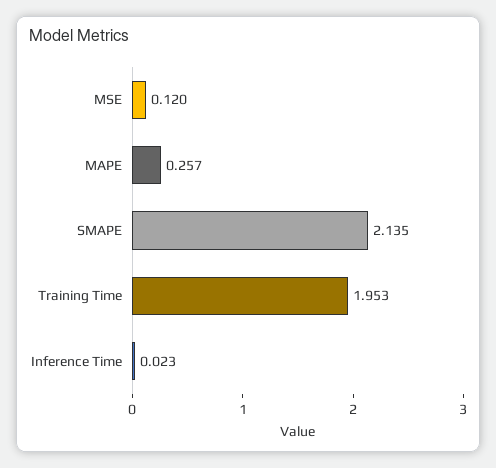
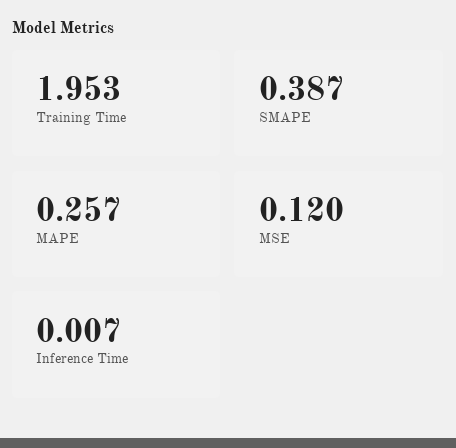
  {
    "MSE": 0.12,
    "MAPE": 0.257,
-   "SMAPE": 2.135,
+   "SMAPE": 0.387,
    "Training Time": 1.953,
-   "Inference Time": 0.023
+   "Inference Time": 0.007
  }

